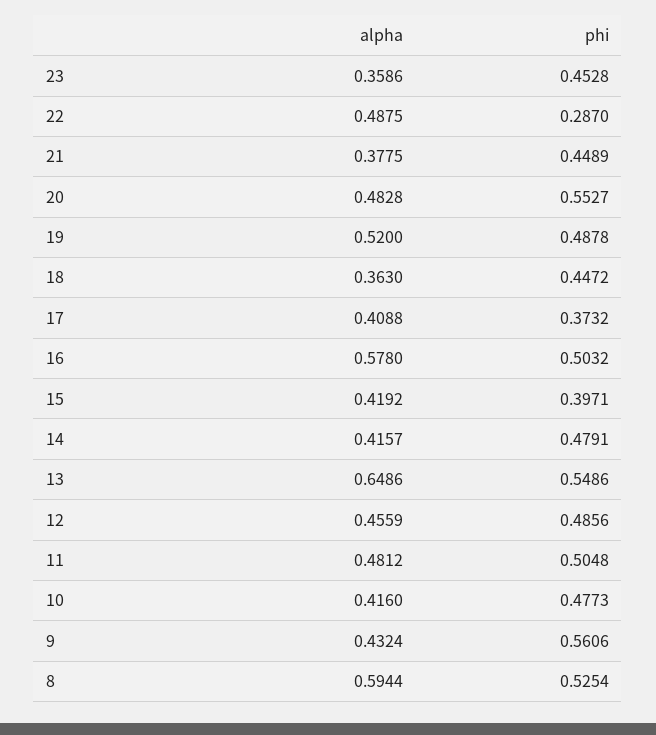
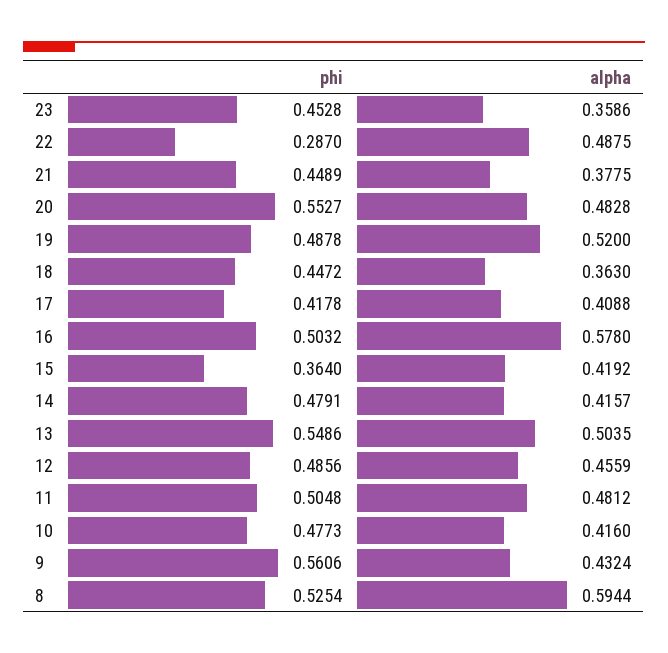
  {
    "alpha": {
      "23": 0.3586,
      "22": 0.4875,
      "21": 0.3775,
      "20": 0.4828,
      "19": 0.52,
      "18": 0.363,
      "17": 0.4088,
      "16": 0.578,
      "15": 0.4192,
      "14": 0.4157,
-     "13": 0.6486,
+     "13": 0.5035,
      "12": 0.4559,
      "11": 0.4812,
      "10": 0.416,
      "9": 0.4324,
      "8": 0.5944
    },
    "phi": {
      "23": 0.4528,
      "22": 0.287,
      "21": 0.4489,
      "20": 0.5527,
      "19": 0.4878,
      "18": 0.4472,
-     "17": 0.3732,
+     "17": 0.4178,
      "16": 0.5032,
-     "15": 0.3971,
+     "15": 0.364,
      "14": 0.4791,
      "13": 0.5486,
      "12": 0.4856,
      "11": 0.5048,
      "10": 0.4773,
      "9": 0.5606,
      "8": 0.5254
    }
  }

